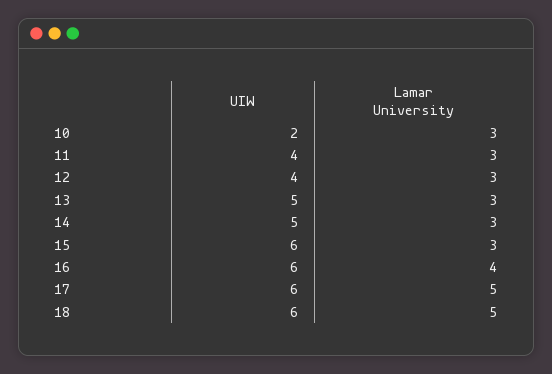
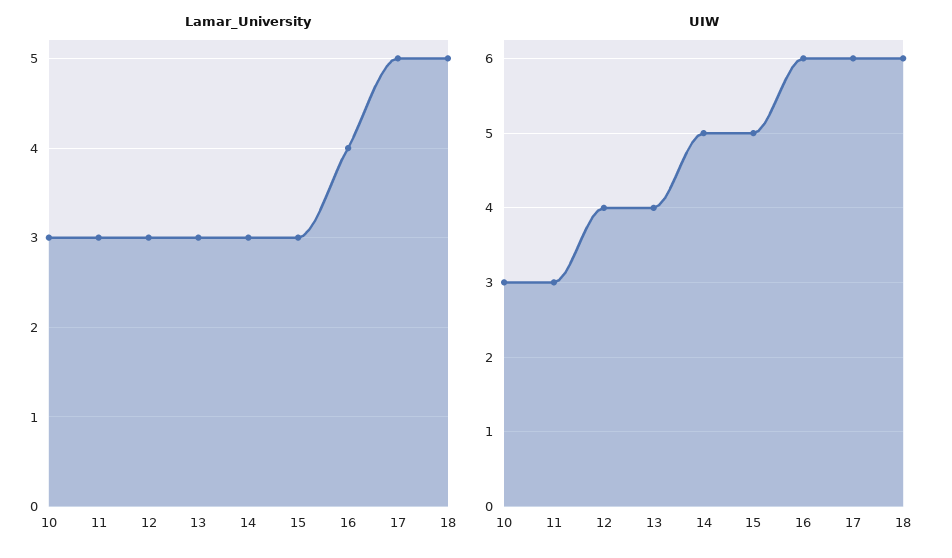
  {
    "UIW": {
-     "10": 2,
+     "10": 3,
-     "11": 4,
+     "11": 3,
      "12": 4,
-     "13": 5,
+     "13": 4,
      "14": 5,
-     "15": 6,
+     "15": 5,
      "16": 6,
      "17": 6,
      "18": 6
    },
    "Lamar University": {
      "10": 3,
      "11": 3,
      "12": 3,
      "13": 3,
      "14": 3,
      "15": 3,
      "16": 4,
      "17": 5,
      "18": 5
    }
  }

